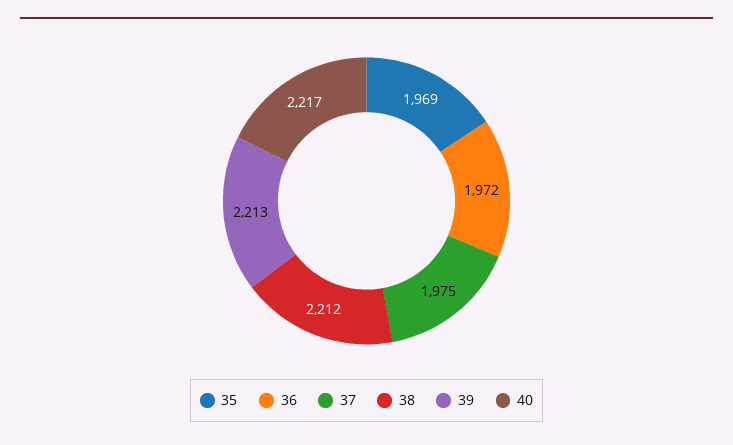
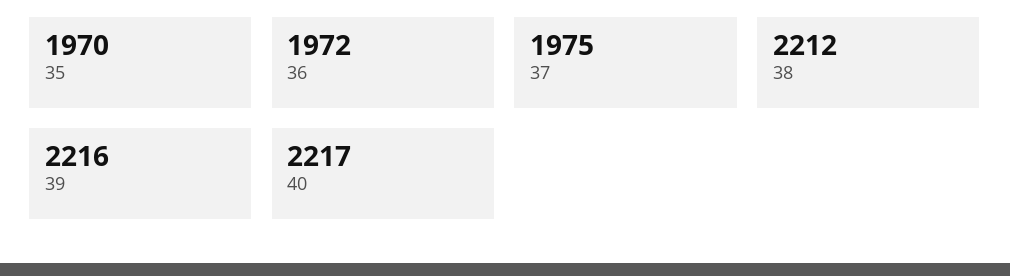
  {
-   "35": 1969,
+   "35": 1970,
    "36": 1972,
    "37": 1975,
    "38": 2212,
-   "39": 2213,
+   "39": 2216,
    "40": 2217
  }

